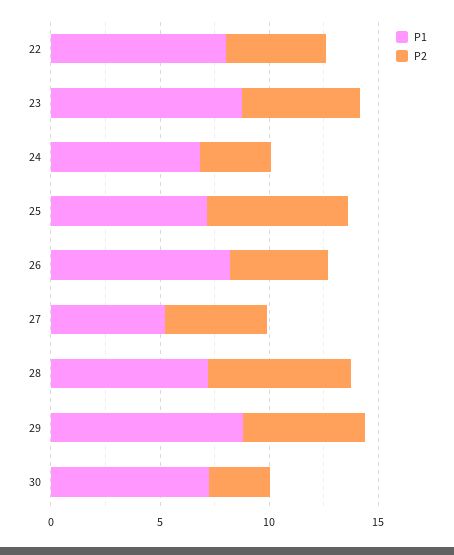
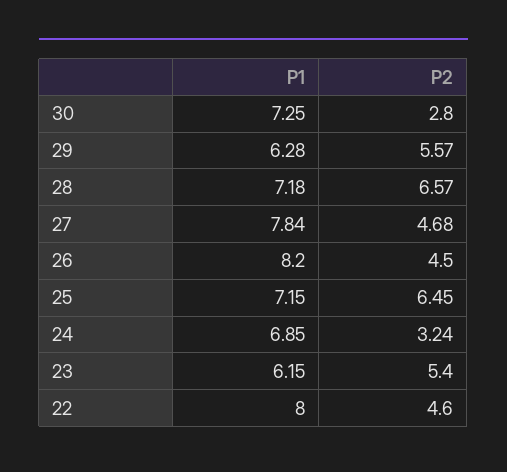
  {
    "P1": {
      "22": 8,
-     "23": 9,
+     "23": 6.15,
      "24": 6.85,
      "25": 7.15,
      "26": 8.2,
-     "27": 5,
+     "27": 7.84,
      "28": 7.18,
-     "29": 9,
+     "29": 6.28,
      "30": 7.25
    },
    "P2": {
      "22": 4.6,
      "23": 5.4,
      "24": 3.24,
      "25": 6.45,
      "26": 4.5,
      "27": 4.68,
      "28": 6.57,
      "29": 5.57,
      "30": 2.8
    }
  }

